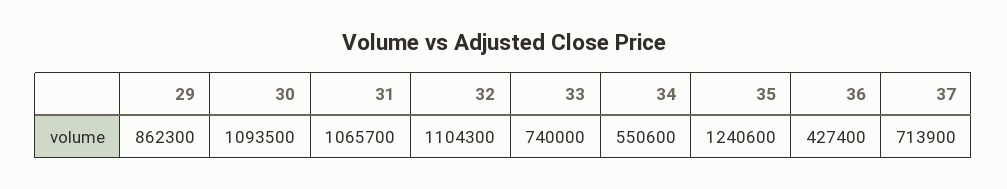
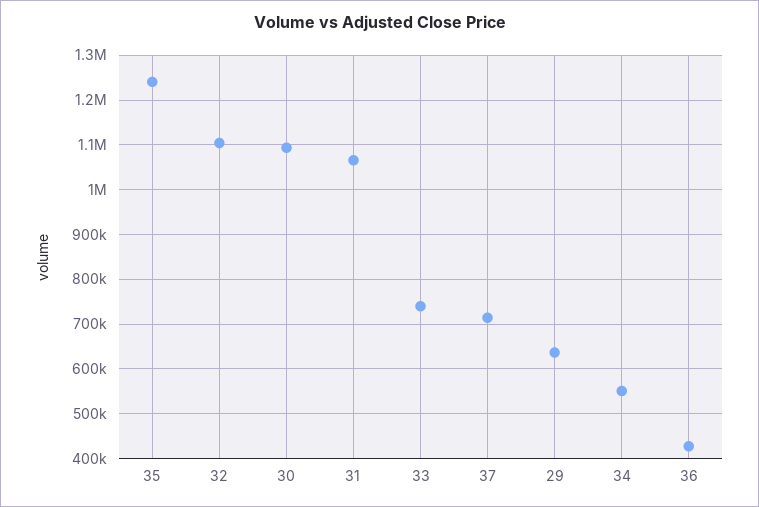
  {
-   "29": 862300,
+   "29": 640000,
    "30": 1093500,
    "31": 1065700,
    "32": 1104300,
    "33": 740000,
    "34": 550600,
    "35": 1240600,
    "36": 427400,
    "37": 713900
  }

